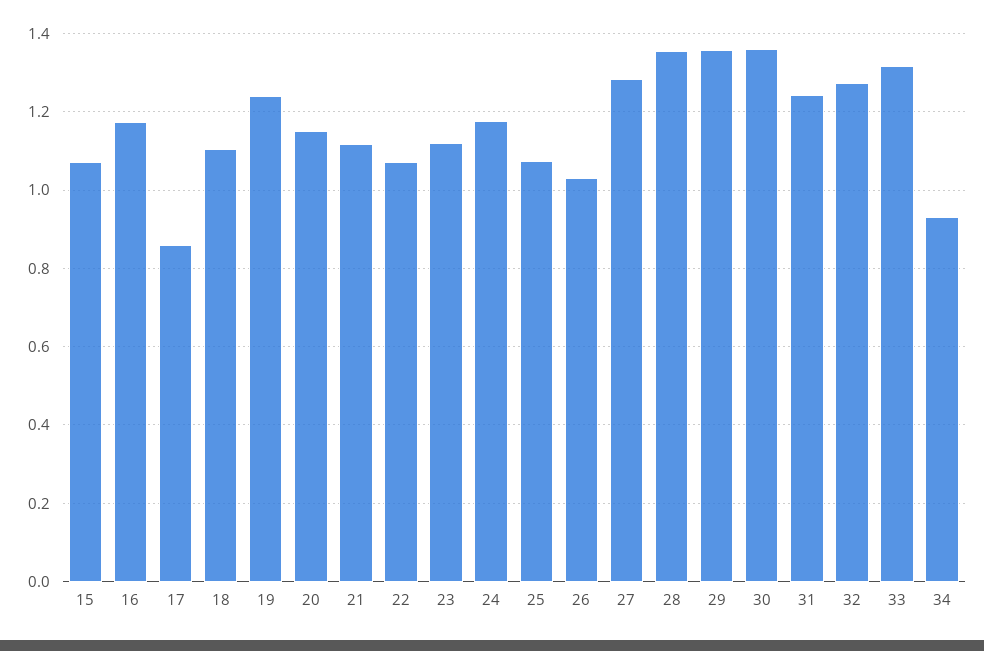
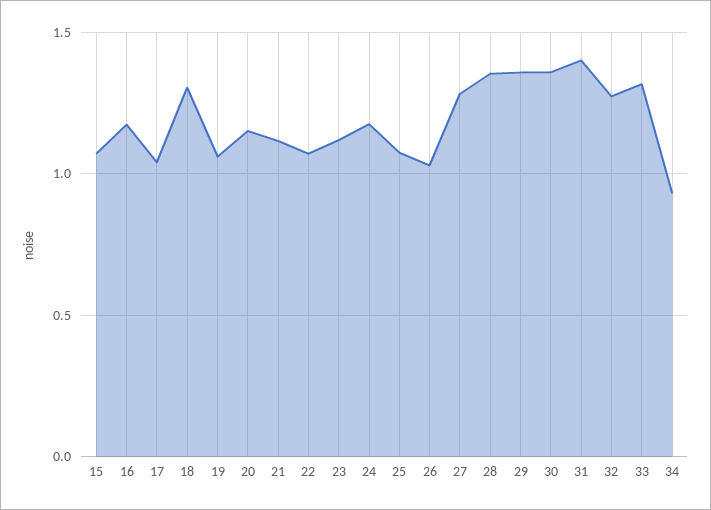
  {
    "15": 1.08,
    "16": 1.18,
-   "17": 0.86,
+   "17": 1.05,
-   "18": 1.1,
+   "18": 1.3,
-   "19": 1.24,
+   "19": 1.05,
    "20": 1.16,
    "21": 1.12,
    "22": 1.08,
    "23": 1.12,
    "24": 1.18,
    "25": 1.08,
    "26": 1.04,
    "27": 1.28,
    "28": 1.36,
    "29": 1.36,
    "30": 1.36,
-   "31": 1.24,
+   "31": 1.4,
    "32": 1.28,
    "33": 1.32,
    "34": 0.94
  }

